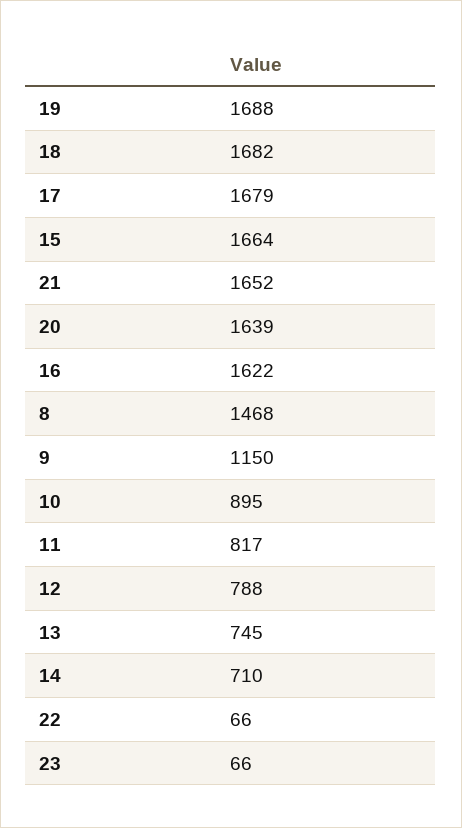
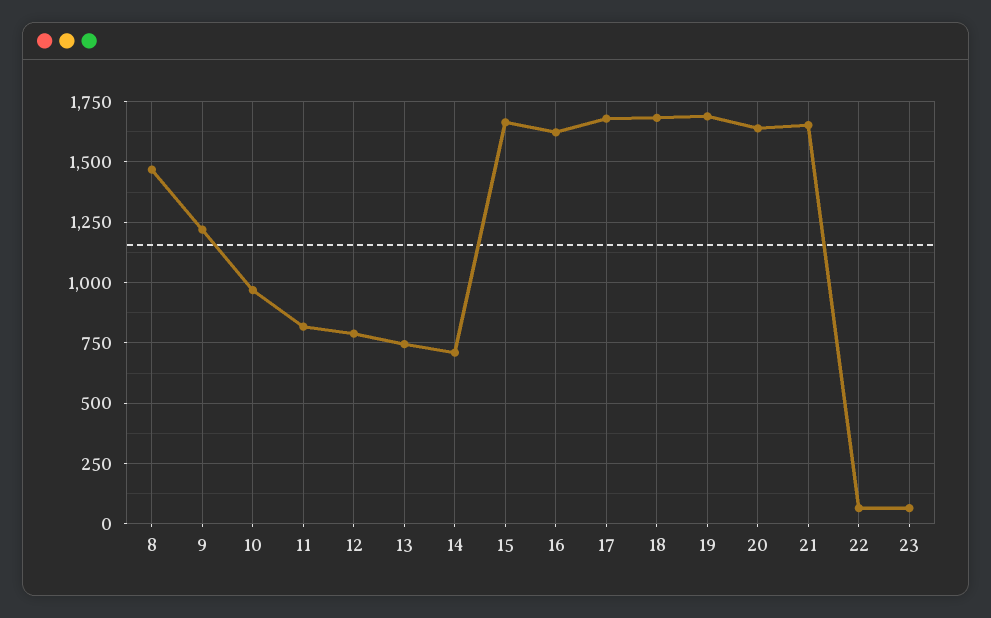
  {
    "19": 1688,
    "18": 1682,
    "17": 1679,
    "15": 1664,
    "21": 1652,
    "20": 1639,
    "16": 1622,
    "8": 1468,
-   "9": 1150,
+   "9": 1225,
-   "10": 895,
+   "10": 975,
    "11": 817,
    "12": 788,
    "13": 745,
    "14": 710,
    "22": 66,
    "23": 66
  }

